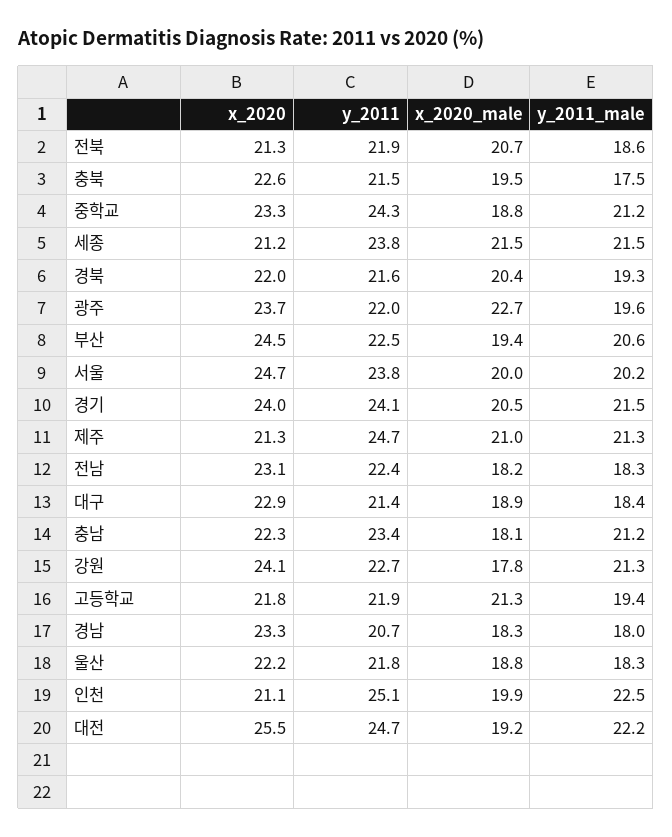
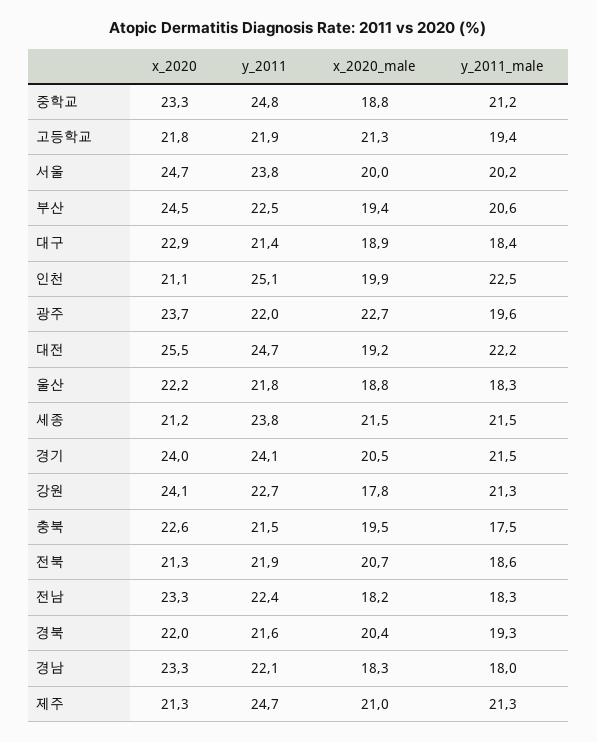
  {
    "x_2020": {
      "전북": 21.3,
      "충북": 22.6,
      "중학교": 23.3,
      "세종": 21.2,
      "경북": 22,
      "광주": 23.7,
      "부산": 24.5,
      "서울": 24.7,
      "경기": 24,
      "제주": 21.3,
-     "전남": 23.1,
+     "전남": 23.3,
      "대구": 22.9,
-     "충남": 22.3,
      "강원": 24.1,
      "고등학교": 21.8,
      "경남": 23.3,
      "울산": 22.2,
      "인천": 21.1,
      "대전": 25.5
    },
    "y_2011": {
      "전북": 21.9,
      "충북": 21.5,
-     "중학교": 24.3,
+     "중학교": 24.8,
      "세종": 23.8,
      "경북": 21.6,
      "광주": 22,
      "부산": 22.5,
      "서울": 23.8,
      "경기": 24.1,
      "제주": 24.7,
      "전남": 22.4,
      "대구": 21.4,
-     "충남": 23.4,
      "강원": 22.7,
      "고등학교": 21.9,
-     "경남": 20.7,
+     "경남": 22.1,
      "울산": 21.8,
      "인천": 25.1,
      "대전": 24.7
    },
    "x_2020_male": {
      "전북": 20.7,
      "충북": 19.5,
      "중학교": 18.8,
      "세종": 21.5,
      "경북": 20.4,
      "광주": 22.7,
      "부산": 19.4,
      "서울": 20,
      "경기": 20.5,
      "제주": 21,
      "전남": 18.2,
      "대구": 18.9,
-     "충남": 18.1,
      "강원": 17.8,
      "고등학교": 21.3,
      "경남": 18.3,
      "울산": 18.8,
      "인천": 19.9,
      "대전": 19.2
    },
    "y_2011_male": {
      "전북": 18.6,
      "충북": 17.5,
      "중학교": 21.2,
      "세종": 21.5,
      "경북": 19.3,
      "광주": 19.6,
      "부산": 20.6,
      "서울": 20.2,
      "경기": 21.5,
      "제주": 21.3,
      "전남": 18.3,
      "대구": 18.4,
-     "충남": 21.2,
      "강원": 21.3,
      "고등학교": 19.4,
      "경남": 18,
      "울산": 18.3,
      "인천": 22.5,
      "대전": 22.2
    }
  }

